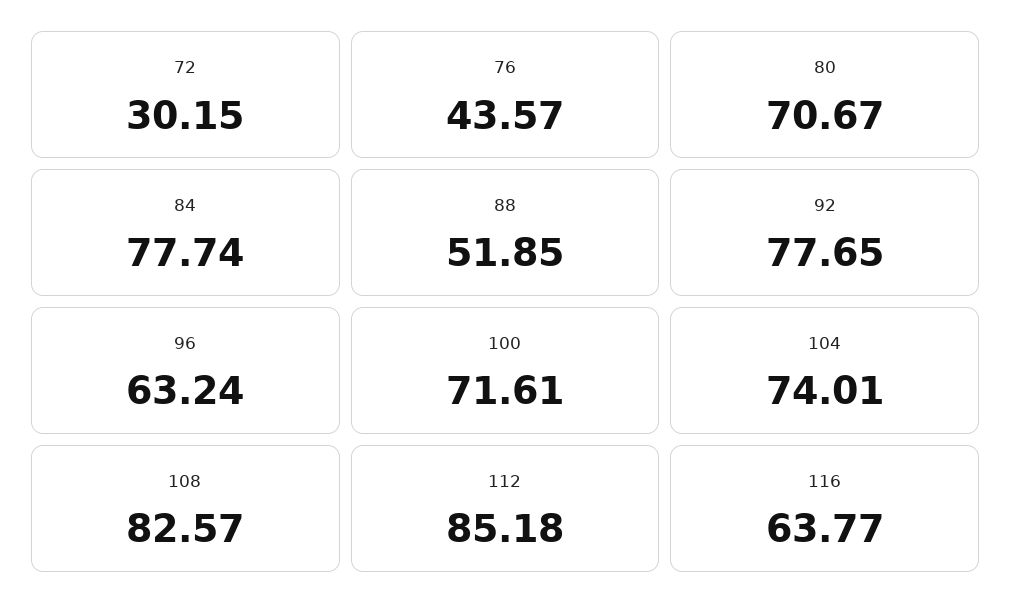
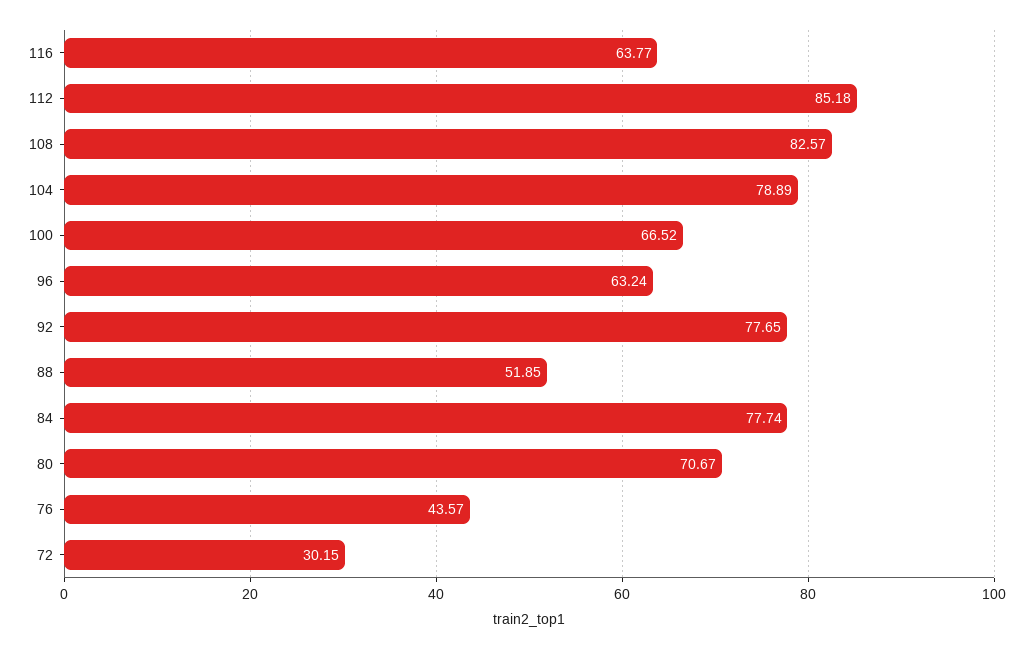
  {
    "72": 30.15,
    "76": 43.57,
    "80": 70.67,
    "84": 77.74,
    "88": 51.85,
    "92": 77.65,
    "96": 63.24,
-   "100": 71.61,
+   "100": 66.52,
-   "104": 74.01,
+   "104": 78.89,
    "108": 82.57,
    "112": 85.18,
    "116": 63.77
  }

